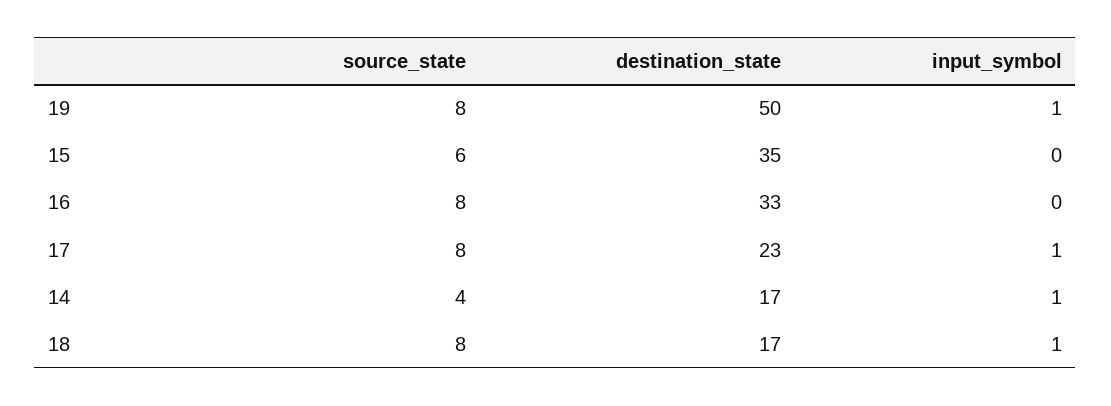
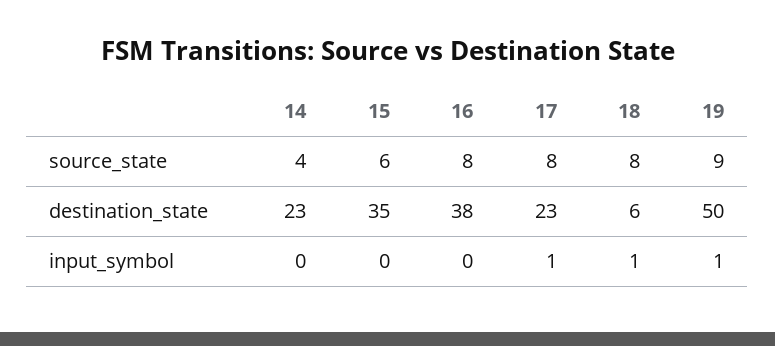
  {
    "source_state": {
-     "19": 8,
+     "19": 9,
      "15": 6,
      "16": 8,
      "17": 8,
      "14": 4,
      "18": 8
    },
    "destination_state": {
      "19": 50,
      "15": 35,
-     "16": 33,
+     "16": 38,
      "17": 23,
-     "14": 17,
+     "14": 23,
-     "18": 17
+     "18": 6
    },
    "input_symbol": {
      "19": 1,
      "15": 0,
      "16": 0,
      "17": 1,
-     "14": 1,
+     "14": 0,
      "18": 1
    }
  }

